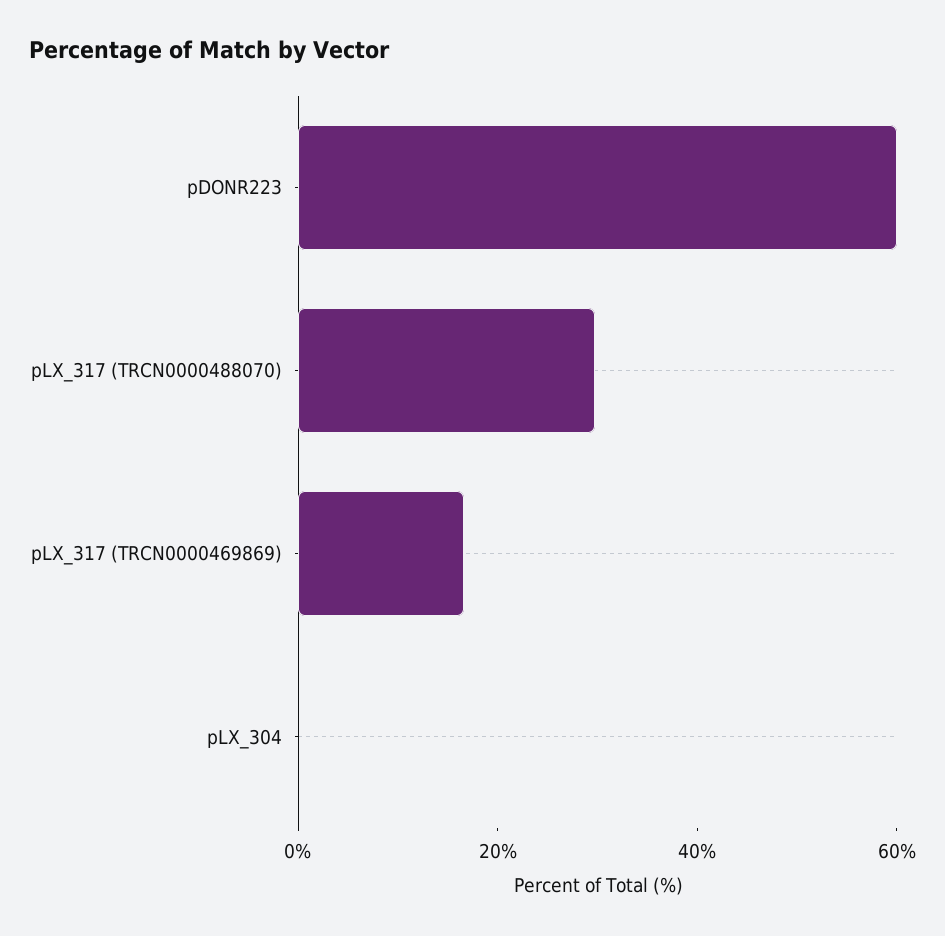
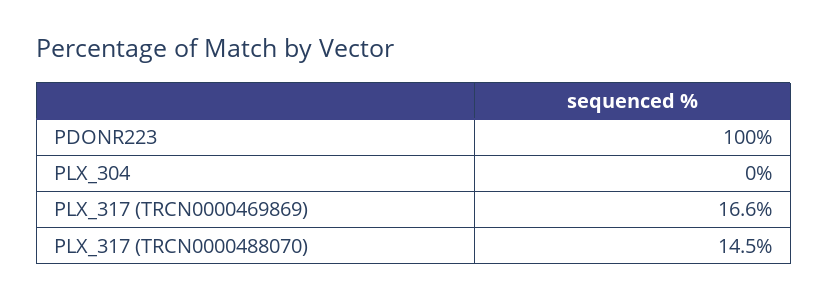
  {
-   "pDONR223": 60,
+   "pDONR223": 100,
-   "pLX_317 (TRCN0000488070)": 30,
+   "pLX_317 (TRCN0000488070)": 14.5,
    "pLX_317 (TRCN0000469869)": 16.6,
    "pLX_304": 0
  }

